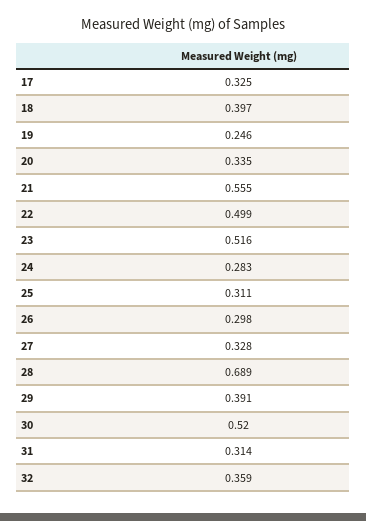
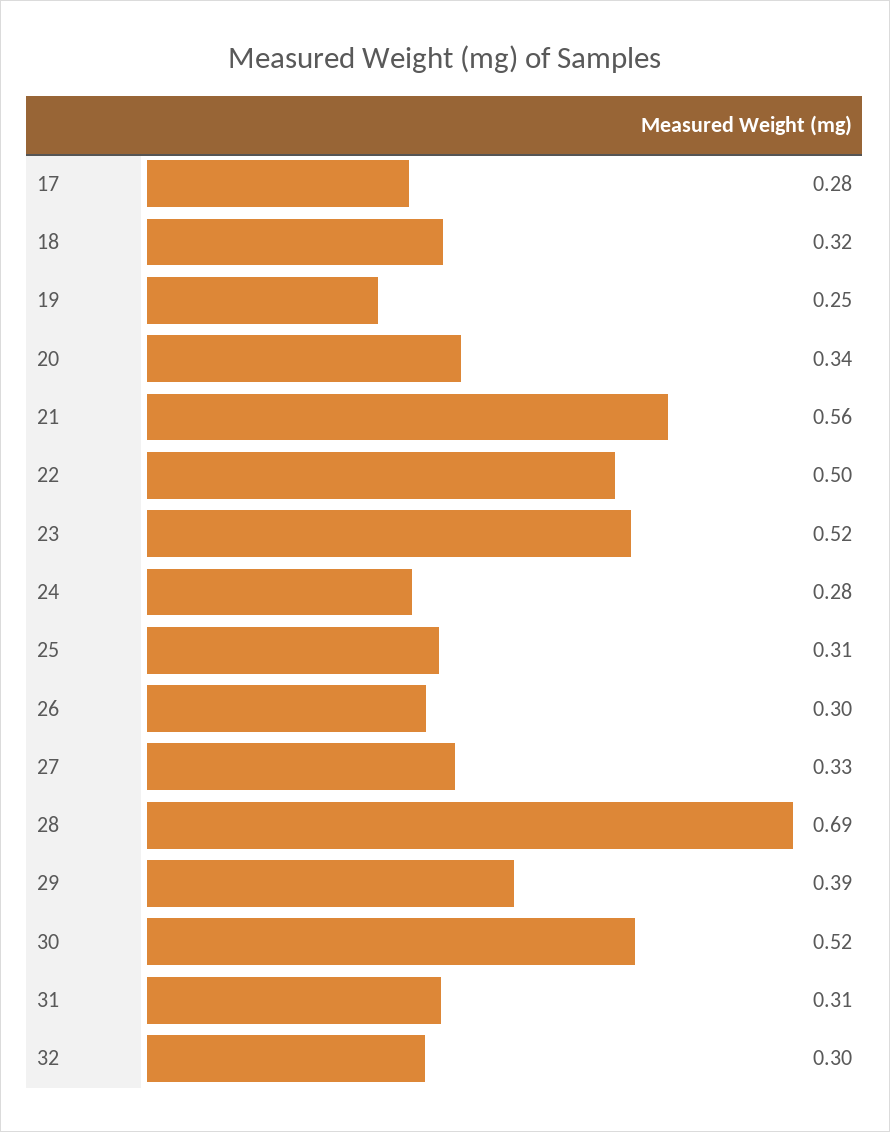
  {
-   "17": 0.325,
+   "17": 0.28,
-   "18": 0.397,
+   "18": 0.32,
    "19": 0.246,
    "20": 0.335,
    "21": 0.555,
    "22": 0.499,
    "23": 0.516,
    "24": 0.283,
    "25": 0.311,
    "26": 0.298,
    "27": 0.328,
    "28": 0.689,
    "29": 0.391,
    "30": 0.52,
    "31": 0.314,
-   "32": 0.359
+   "32": 0.3
  }

